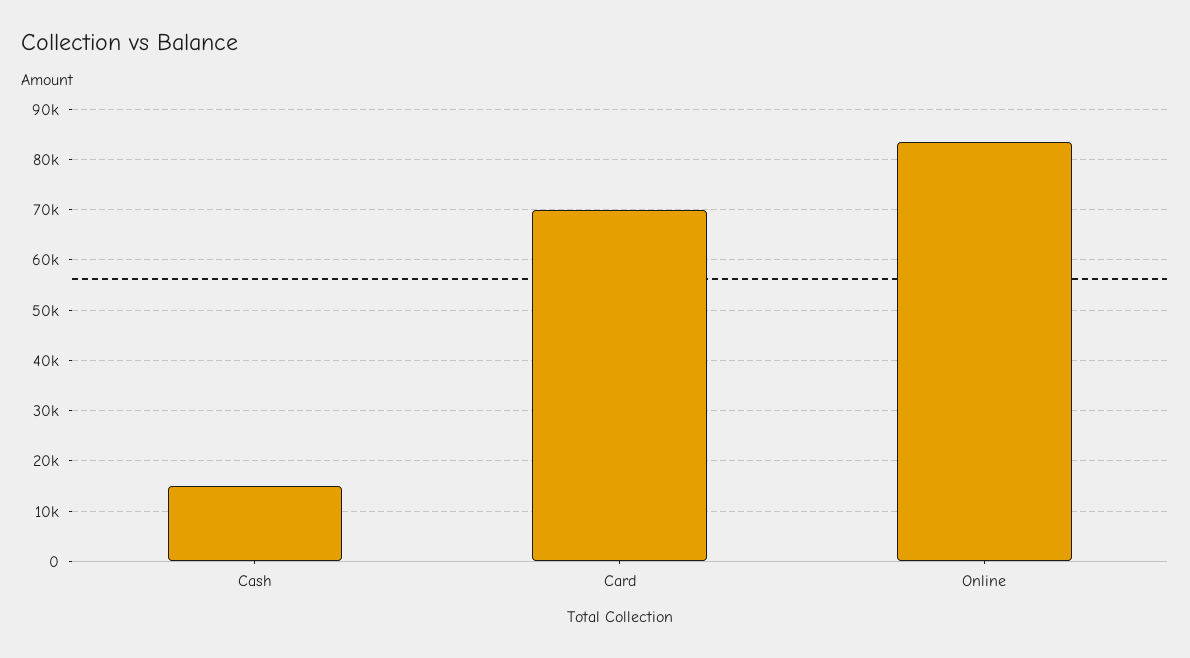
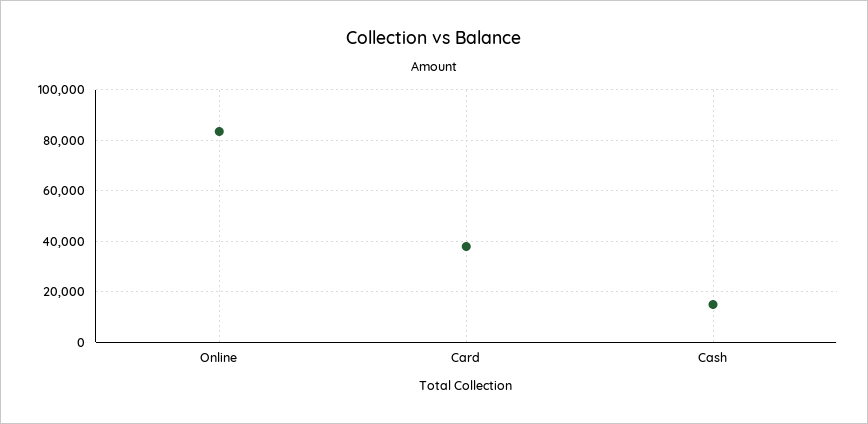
  {
    "Cash": 16000,
-   "Card": 70000,
+   "Card": 37500,
    "Online": 84000
  }

